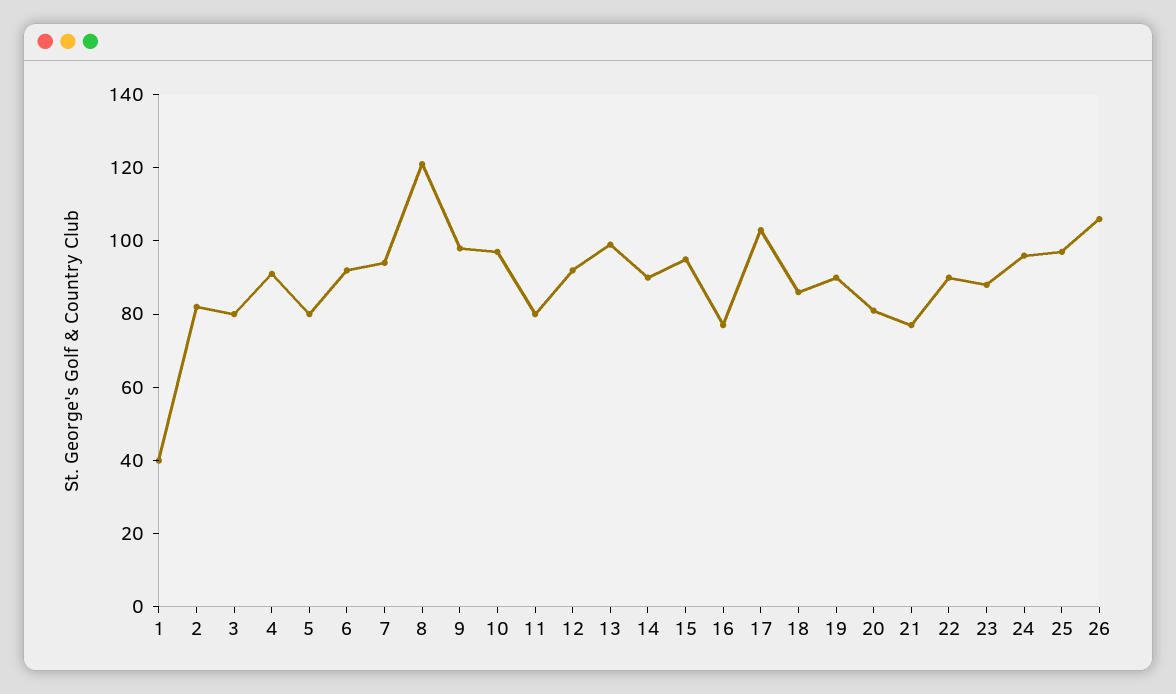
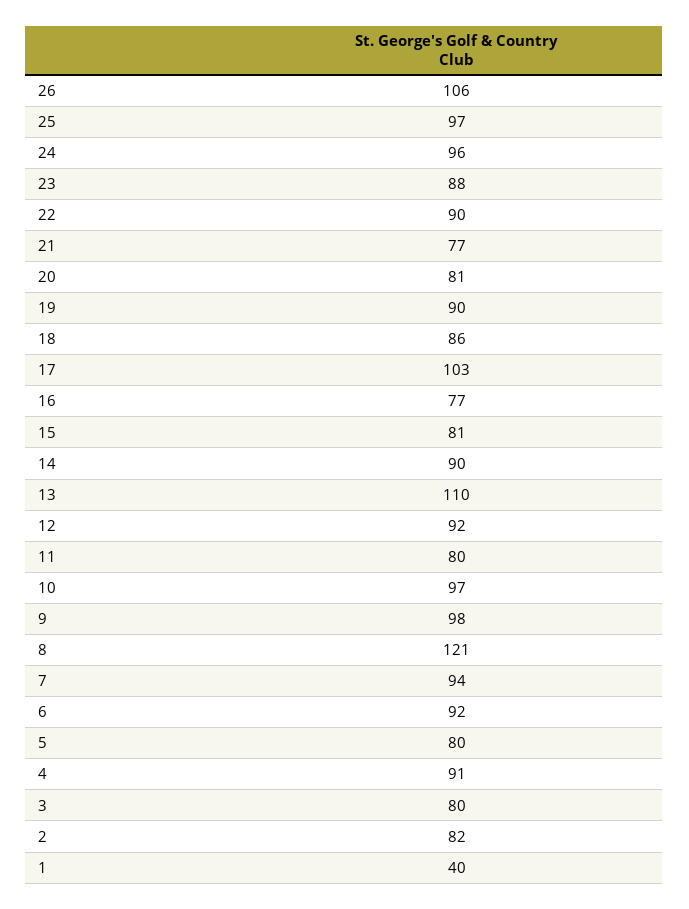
  {
    "1": 40,
    "2": 82,
    "3": 80,
    "4": 91,
    "5": 80,
    "6": 92,
    "7": 94,
    "8": 121,
    "9": 98,
    "10": 97,
    "11": 80,
    "12": 92,
-   "13": 100,
+   "13": 110,
    "14": 90,
-   "15": 95,
+   "15": 81,
    "16": 77,
    "17": 103,
    "18": 86,
    "19": 90,
    "20": 81,
    "21": 77,
    "22": 90,
    "23": 88,
    "24": 96,
    "25": 97,
    "26": 106
  }

